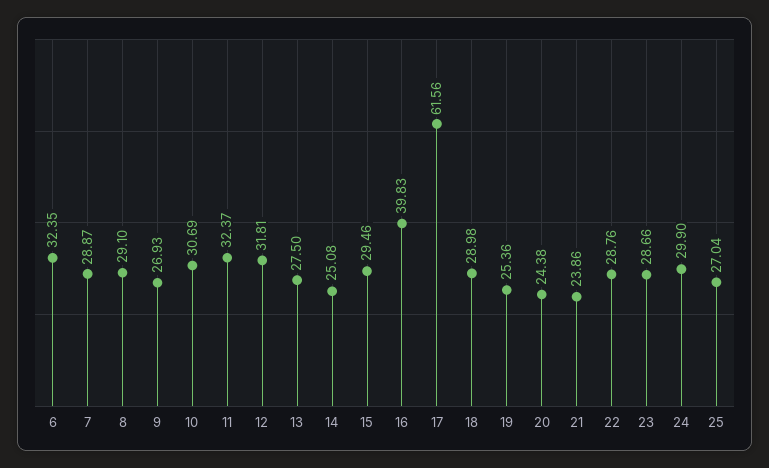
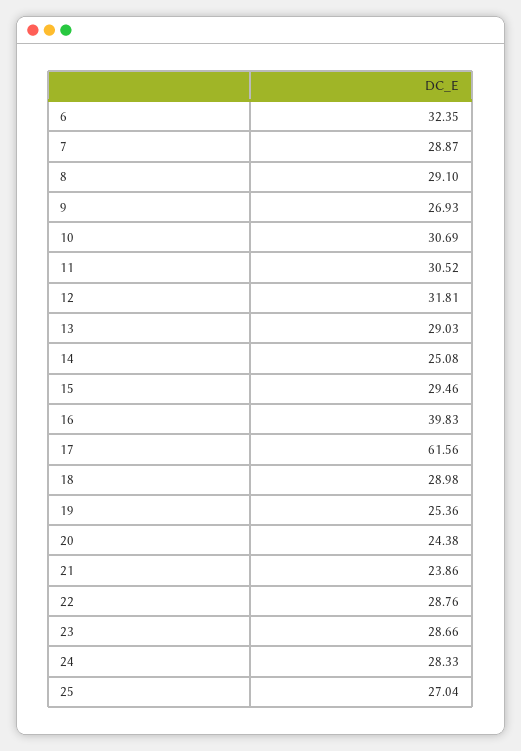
  {
    "6": 32.35,
    "7": 28.87,
    "8": 29.1,
    "9": 26.93,
    "10": 30.69,
-   "11": 32.37,
+   "11": 30.52,
    "12": 31.81,
-   "13": 27.5,
+   "13": 29.03,
    "14": 25.08,
    "15": 29.46,
    "16": 39.83,
    "17": 61.56,
    "18": 28.98,
    "19": 25.36,
    "20": 24.38,
    "21": 23.86,
    "22": 28.76,
    "23": 28.66,
-   "24": 29.9,
+   "24": 28.33,
    "25": 27.04
  }

